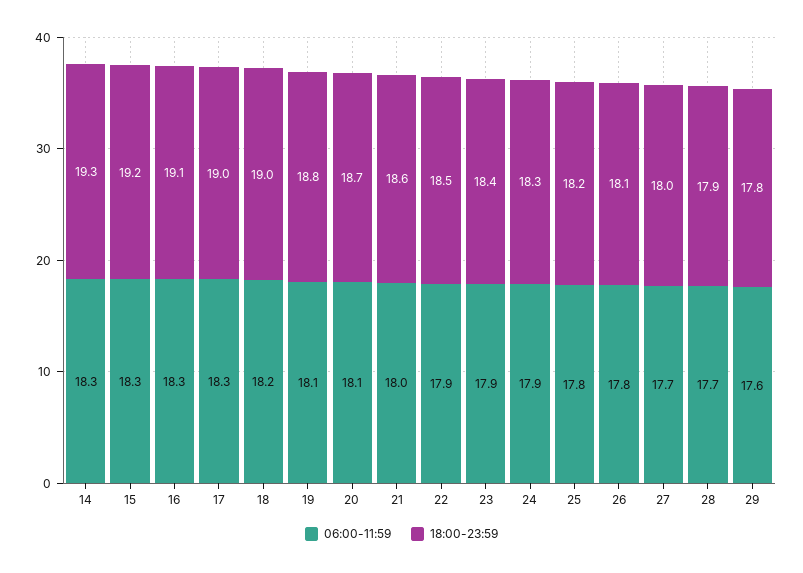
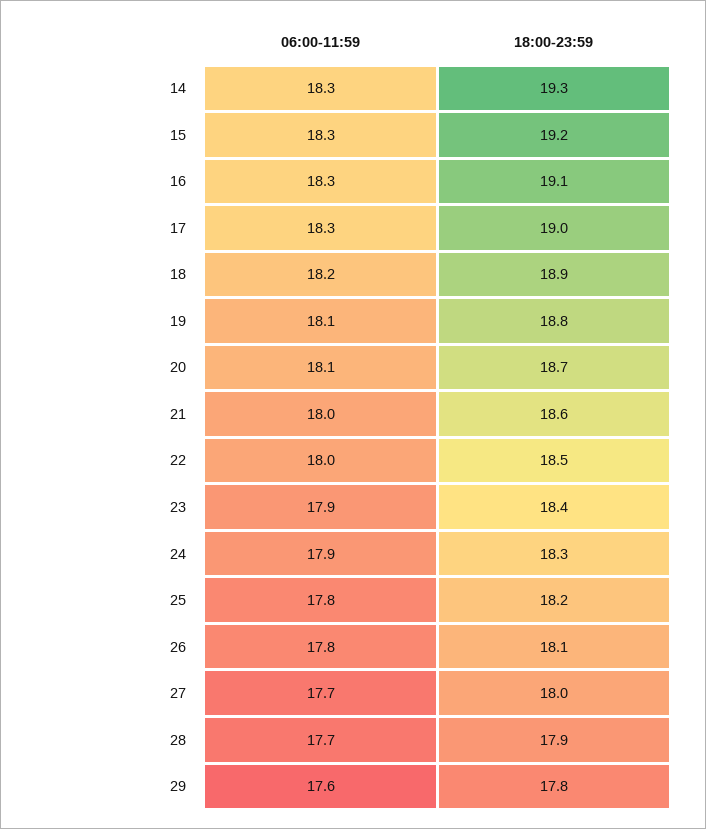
  {
    "06:00-11:59": {
      "14": 18.3,
      "15": 18.3,
      "16": 18.3,
      "17": 18.3,
      "18": 18.2,
      "19": 18.1,
      "20": 18.1,
      "21": 18,
-     "22": 17.9,
+     "22": 18,
      "23": 17.9,
      "24": 17.9,
      "25": 17.8,
      "26": 17.8,
      "27": 17.7,
      "28": 17.7,
      "29": 17.6
    },
    "18:00-23:59": {
      "14": 19.3,
      "15": 19.2,
      "16": 19.1,
      "17": 19,
-     "18": 19,
+     "18": 18.9,
      "19": 18.8,
      "20": 18.7,
      "21": 18.6,
      "22": 18.5,
      "23": 18.4,
      "24": 18.3,
      "25": 18.2,
      "26": 18.1,
      "27": 18,
      "28": 17.9,
      "29": 17.8
    }
  }

